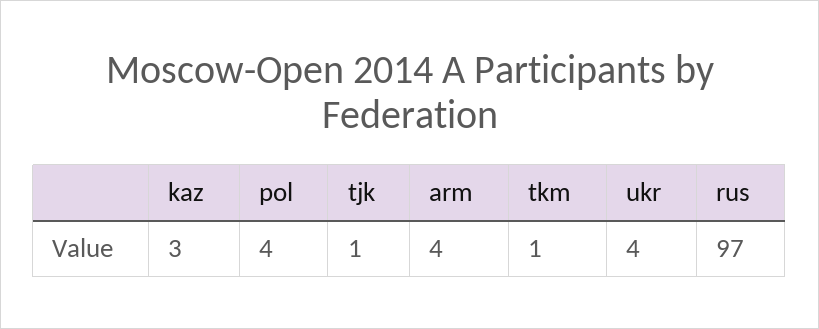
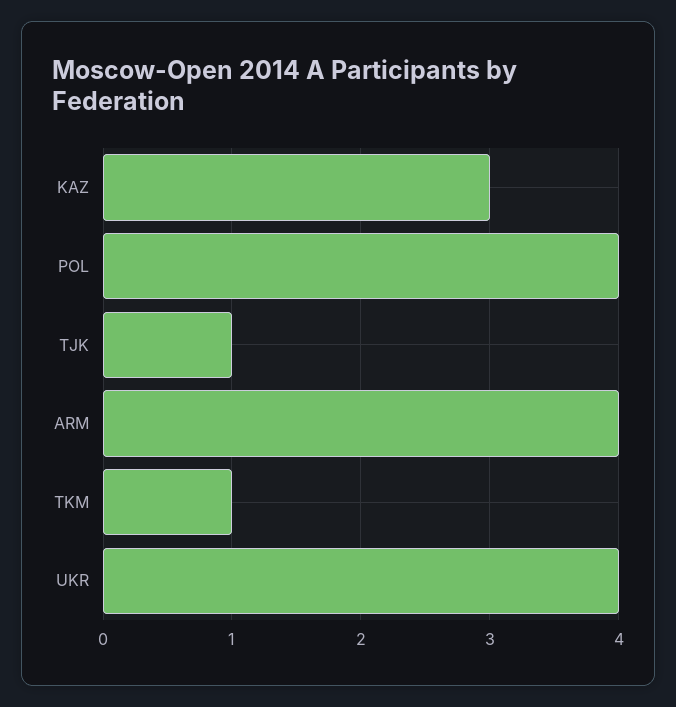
  {
    "kaz": 3,
    "pol": 4,
    "tjk": 1,
    "arm": 4,
    "tkm": 1,
-   "ukr": 4,
+   "ukr": 4
-   "rus": 97
  }

